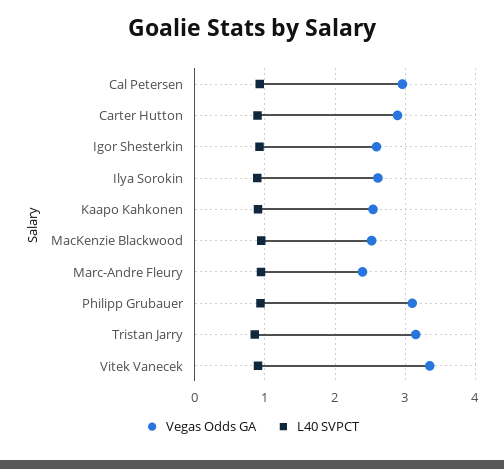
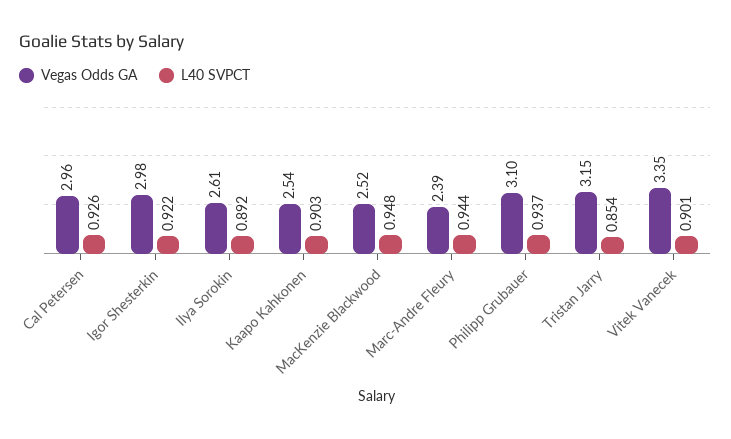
  {
    "Vegas Odds GA": {
      "Cal Petersen": 2.96,
-     "Carter Hutton": 2.9,
-     "Igor Shesterkin": 2.6,
+     "Igor Shesterkin": 2.98,
      "Ilya Sorokin": 2.61,
      "Kaapo Kahkonen": 2.54,
      "MacKenzie Blackwood": 2.52,
      "Marc-Andre Fleury": 2.39,
      "Philipp Grubauer": 3.1,
      "Tristan Jarry": 3.15,
      "Vitek Vanecek": 3.35
    },
    "L40 SVPCT": {
      "Cal Petersen": 0.926,
-     "Carter Hutton": 0.9,
      "Igor Shesterkin": 0.922,
      "Ilya Sorokin": 0.892,
      "Kaapo Kahkonen": 0.903,
      "MacKenzie Blackwood": 0.948,
      "Marc-Andre Fleury": 0.944,
      "Philipp Grubauer": 0.937,
      "Tristan Jarry": 0.854,
      "Vitek Vanecek": 0.901
    }
  }

